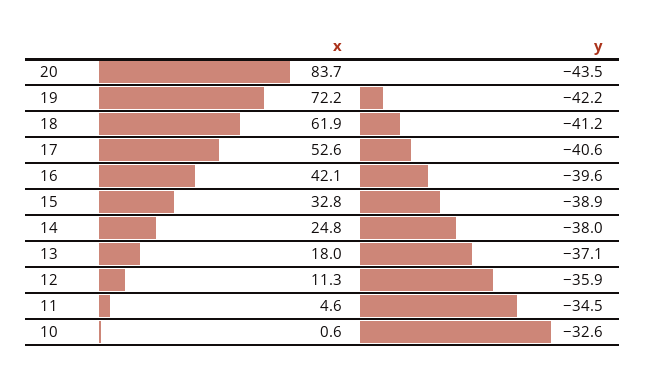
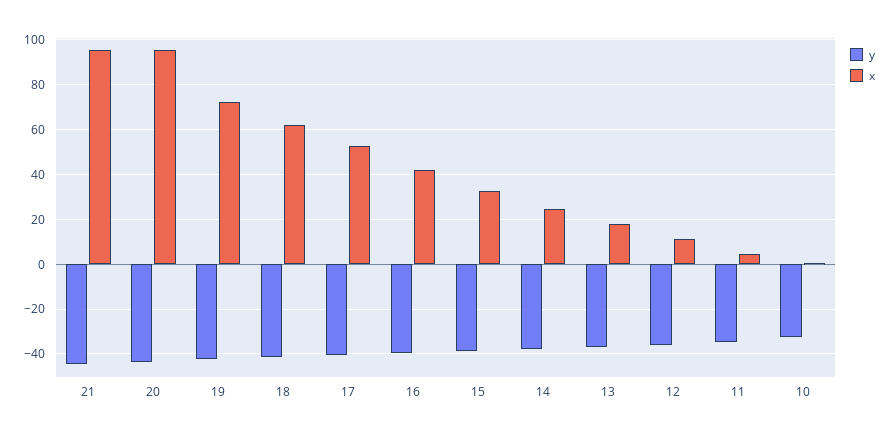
  {
    "x": {
-     "20": 83.7,
+     "20": 95,
      "19": 72.2,
      "18": 61.9,
      "17": 52.6,
      "16": 42.1,
      "15": 32.8,
      "14": 24.8,
      "13": 18,
      "12": 11.3,
      "11": 4.6,
-     "10": 0.6
+     "10": 0.6,
+     "21": 95
    },
    "y": {
      "20": -43.5,
      "19": -42.2,
      "18": -41.2,
      "17": -40.6,
      "16": -39.6,
      "15": -38.9,
      "14": -38,
      "13": -37.1,
      "12": -35.9,
      "11": -34.5,
-     "10": -32.6
+     "10": -32.6,
+     "21": -45
    }
  }

